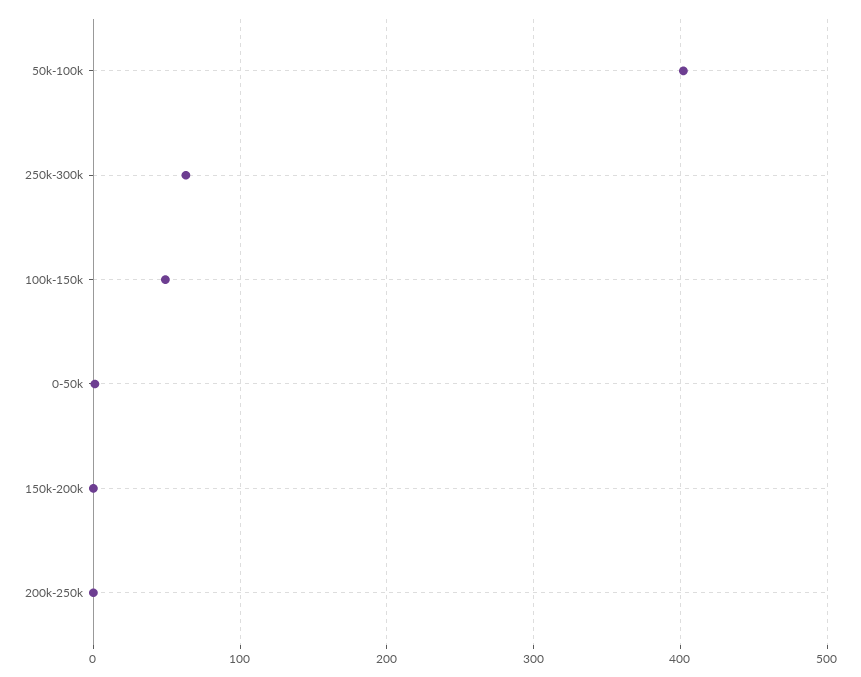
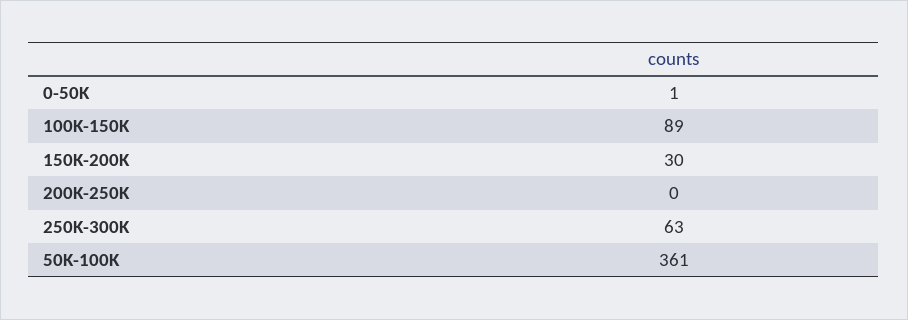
  {
-   "50k-100k": 400,
+   "50k-100k": 361,
    "250k-300k": 63,
-   "100k-150k": 50,
+   "100k-150k": 89,
    "0-50k": 1,
-   "150k-200k": 0,
+   "150k-200k": 30,
    "200k-250k": 0
  }

